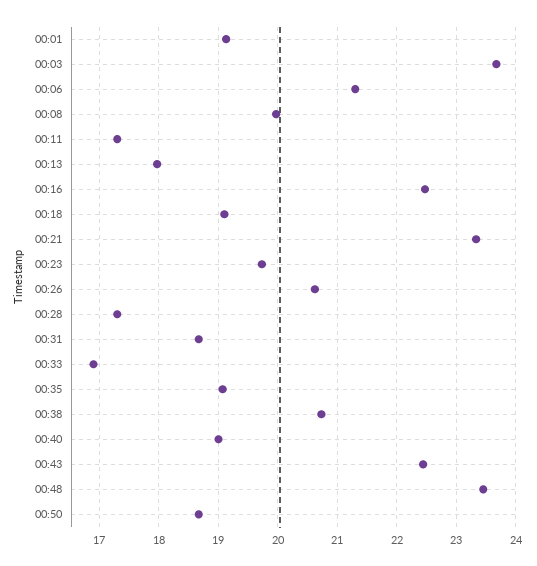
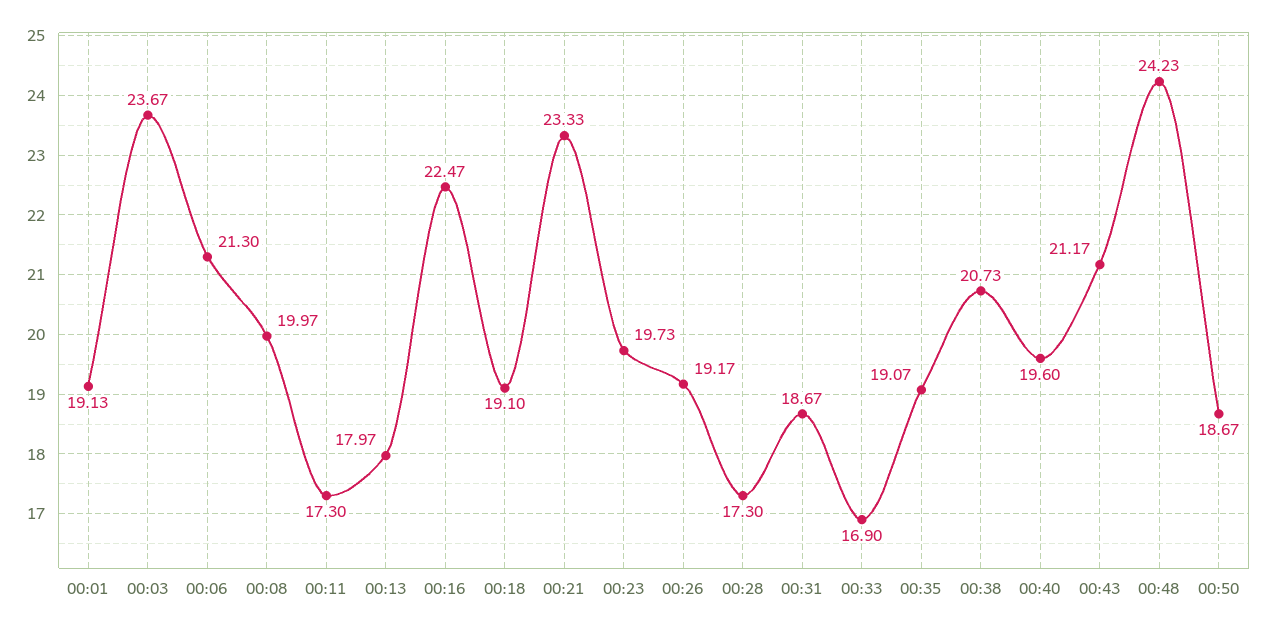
  {
    "00:01": 19.13,
    "00:03": 23.67,
    "00:06": 21.3,
    "00:08": 19.97,
    "00:11": 17.3,
    "00:13": 17.97,
    "00:16": 22.47,
    "00:18": 19.1,
    "00:21": 23.33,
    "00:23": 19.73,
-   "00:26": 20.6,
+   "00:26": 19.17,
    "00:28": 17.3,
    "00:31": 18.67,
    "00:33": 16.9,
    "00:35": 19.07,
    "00:38": 20.73,
-   "00:40": 19,
+   "00:40": 19.6,
-   "00:43": 22.4,
+   "00:43": 21.17,
-   "00:48": 23.4,
+   "00:48": 24.23,
    "00:50": 18.67
  }

